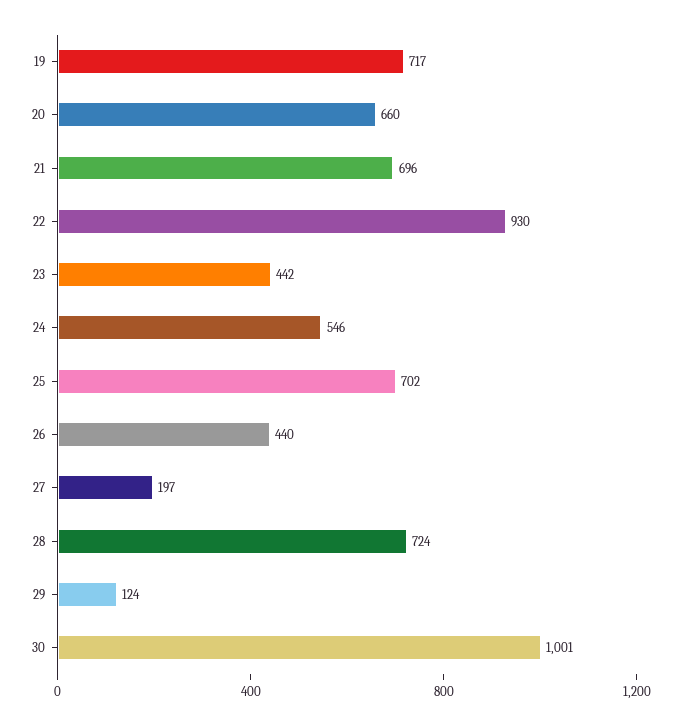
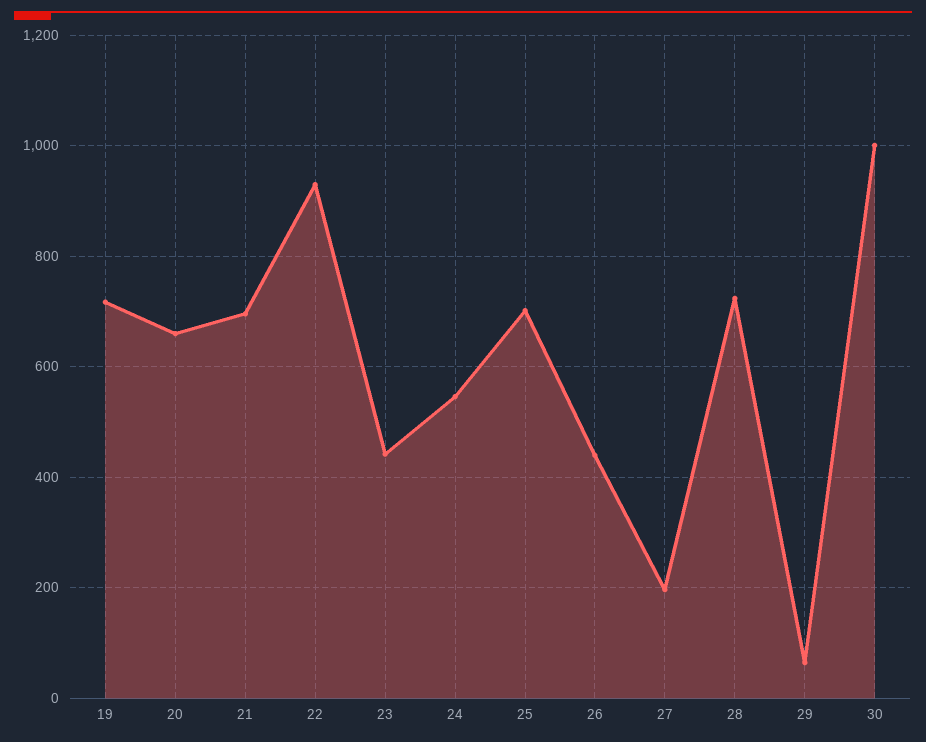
  {
    "19": 717,
    "20": 660,
    "21": 696,
    "22": 930,
    "23": 442,
    "24": 546,
    "25": 702,
    "26": 440,
    "27": 197,
    "28": 724,
-   "29": 124,
+   "29": 60,
    "30": 1001
  }

